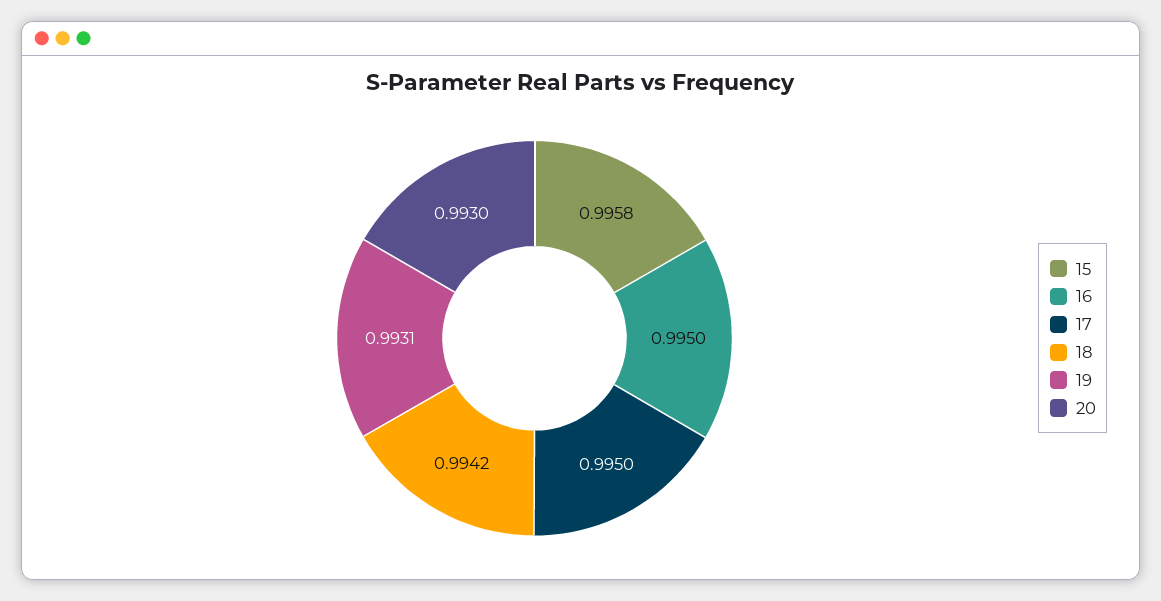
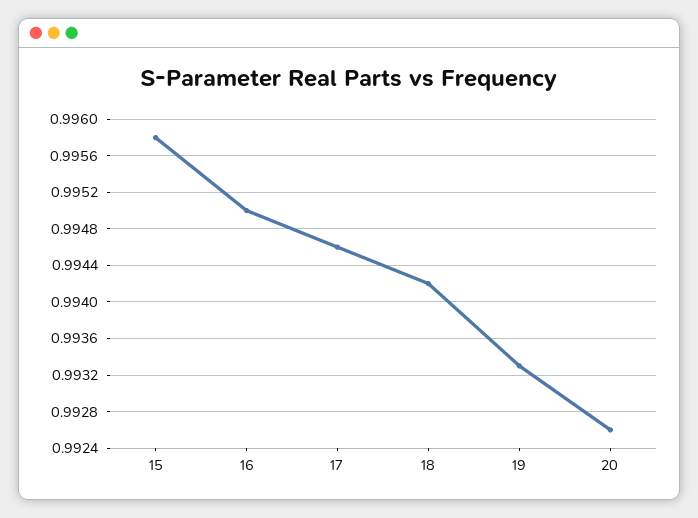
  {
    "15": 0.9958,
    "16": 0.995,
-   "17": 0.995,
+   "17": 0.9946,
    "18": 0.9942,
-   "19": 0.9931,
+   "19": 0.9933,
-   "20": 0.993
+   "20": 0.9926
  }

